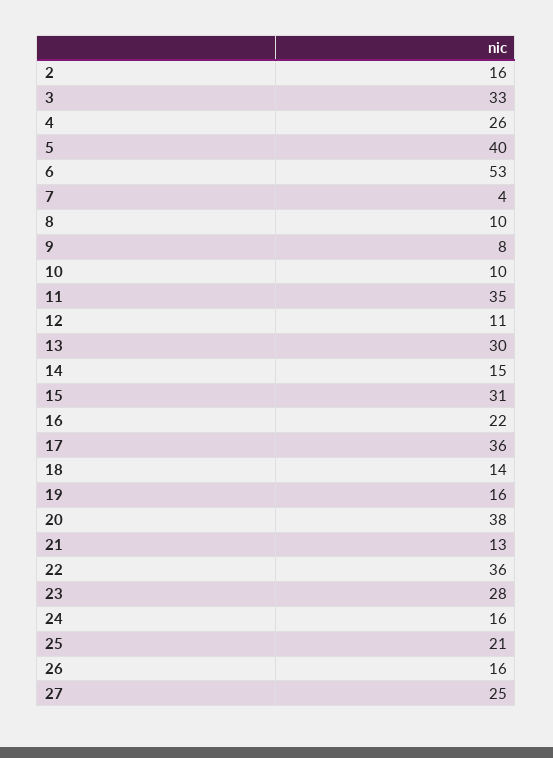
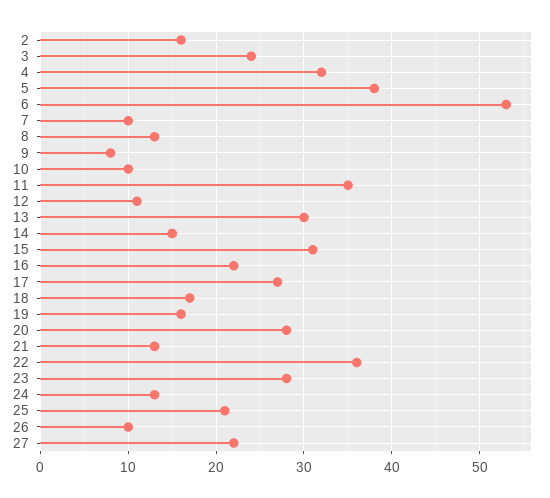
  {
    "2": 16,
-   "3": 33,
+   "3": 24,
-   "4": 26,
+   "4": 32,
-   "5": 40,
+   "5": 38,
    "6": 53,
-   "7": 4,
+   "7": 10,
-   "8": 10,
+   "8": 13,
    "9": 8,
    "10": 10,
    "11": 35,
    "12": 11,
    "13": 30,
    "14": 15,
    "15": 31,
    "16": 22,
-   "17": 36,
+   "17": 27,
-   "18": 14,
+   "18": 17,
    "19": 16,
-   "20": 38,
+   "20": 28,
    "21": 13,
    "22": 36,
    "23": 28,
-   "24": 16,
+   "24": 13,
    "25": 21,
-   "26": 16,
+   "26": 10,
-   "27": 25
+   "27": 22
  }

